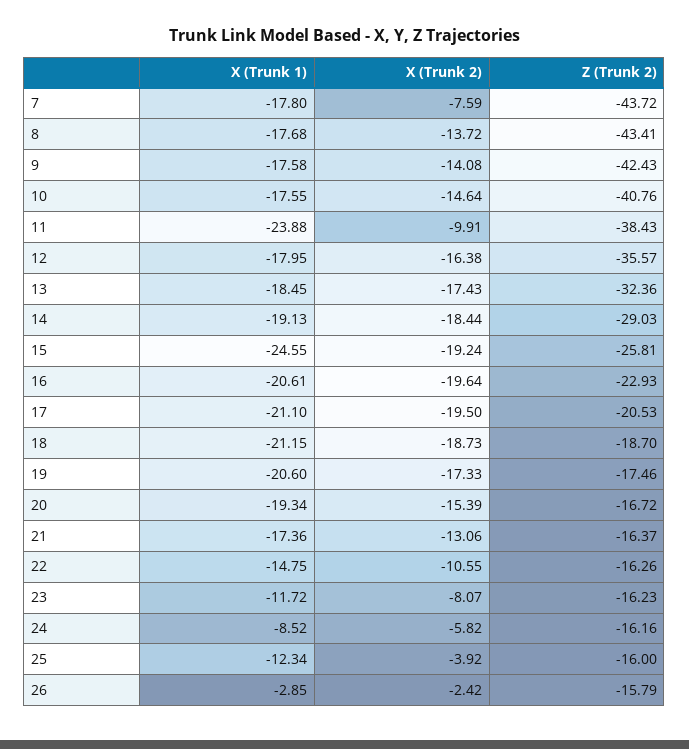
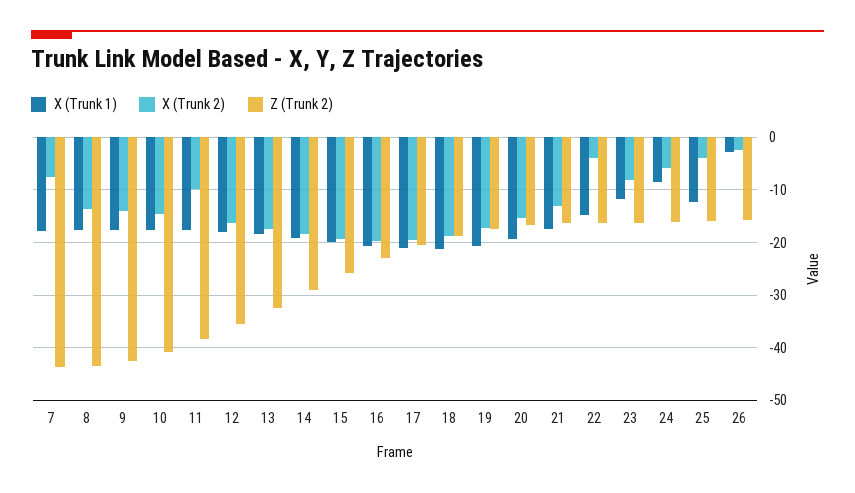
  {
    "X (Trunk 1)": {
      "7": -17.8,
      "8": -17.68,
      "9": -17.58,
      "10": -17.55,
-     "11": -23.88,
+     "11": -18,
      "12": -17.95,
      "13": -18.45,
      "14": -19.13,
-     "15": -24.55,
+     "15": -20,
      "16": -20.61,
      "17": -21.1,
      "18": -21.15,
      "19": -20.6,
      "20": -19.34,
      "21": -17.36,
      "22": -14.75,
      "23": -11.72,
      "24": -8.52,
      "25": -12.34,
      "26": -2.85
    },
    "X (Trunk 2)": {
      "7": -7.59,
      "8": -13.72,
      "9": -14.08,
      "10": -14.64,
      "11": -9.91,
      "12": -16.38,
      "13": -17.43,
      "14": -18.44,
      "15": -19.24,
      "16": -19.64,
      "17": -19.5,
      "18": -18.73,
      "19": -17.33,
      "20": -15.39,
      "21": -13.06,
-     "22": -10.55,
+     "22": -4,
      "23": -8.07,
      "24": -5.82,
      "25": -3.92,
      "26": -2.42
    },
    "Z (Trunk 2)": {
      "7": -43.72,
      "8": -43.41,
      "9": -42.43,
      "10": -40.76,
      "11": -38.43,
      "12": -35.57,
      "13": -32.36,
      "14": -29.03,
      "15": -25.81,
      "16": -22.93,
      "17": -20.53,
      "18": -18.7,
      "19": -17.46,
      "20": -16.72,
      "21": -16.37,
      "22": -16.26,
      "23": -16.23,
      "24": -16.16,
      "25": -16,
      "26": -15.79
    }
  }

